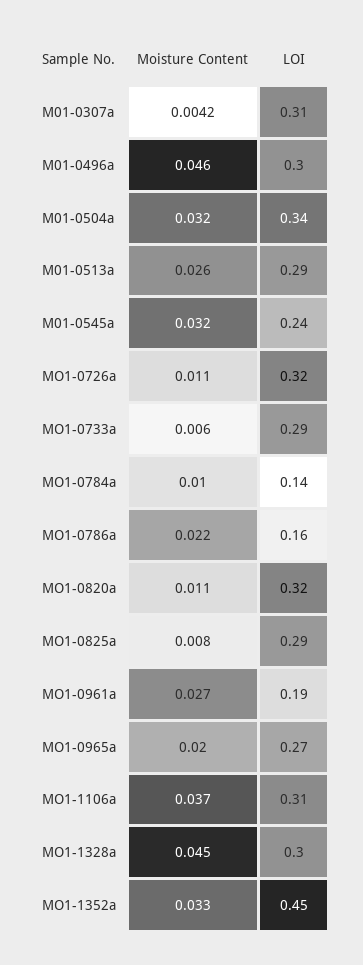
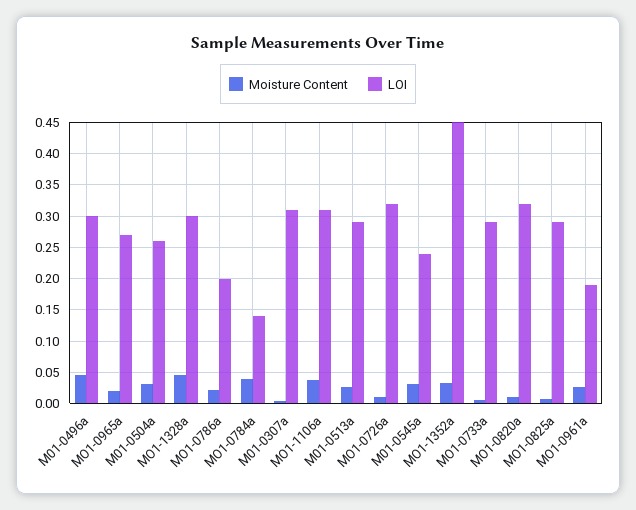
  {
    "Moisture Content": {
      "M01-0307a": 0.0042,
      "M01-0496a": 0.046,
      "M01-0504a": 0.032,
      "M01-0513a": 0.026,
      "M01-0545a": 0.032,
      "MO1-0726a": 0.011,
      "MO1-0733a": 0.006,
-     "MO1-0784a": 0.01,
+     "MO1-0784a": 0.04,
      "MO1-0786a": 0.022,
      "MO1-0820a": 0.011,
      "MO1-0825a": 0.008,
      "MO1-0961a": 0.027,
      "MO1-0965a": 0.02,
      "MO1-1106a": 0.037,
      "MO1-1328a": 0.045,
      "MO1-1352a": 0.033
    },
    "LOI": {
      "M01-0307a": 0.31,
      "M01-0496a": 0.3,
-     "M01-0504a": 0.34,
+     "M01-0504a": 0.26,
      "M01-0513a": 0.29,
      "M01-0545a": 0.24,
      "MO1-0726a": 0.32,
      "MO1-0733a": 0.29,
      "MO1-0784a": 0.14,
-     "MO1-0786a": 0.16,
+     "MO1-0786a": 0.2,
      "MO1-0820a": 0.32,
      "MO1-0825a": 0.29,
      "MO1-0961a": 0.19,
      "MO1-0965a": 0.27,
      "MO1-1106a": 0.31,
      "MO1-1328a": 0.3,
      "MO1-1352a": 0.45
    }
  }

